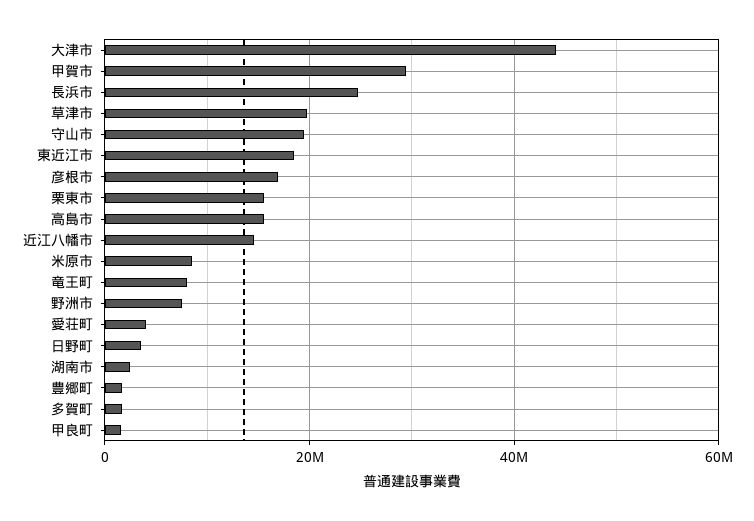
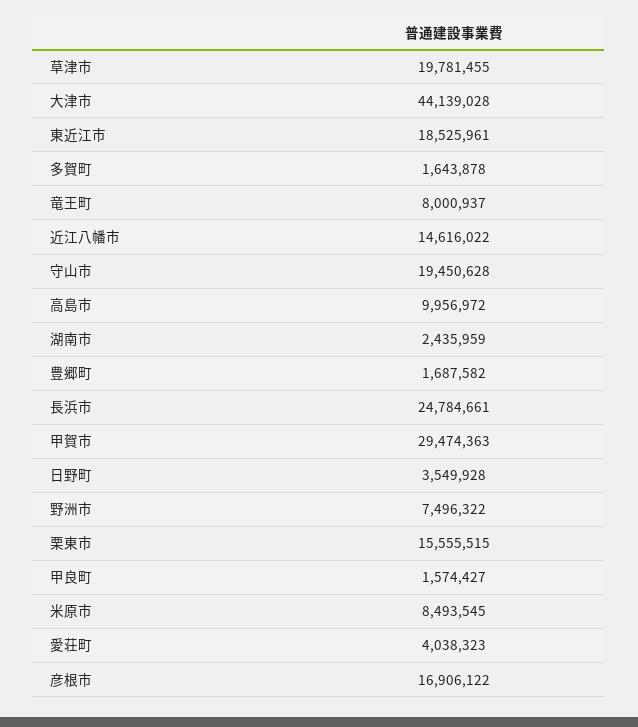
  {
    "大津市": 44139028,
    "甲賀市": 29474363,
    "長浜市": 24784661,
    "草津市": 19781455,
    "守山市": 19450628,
    "東近江市": 18525961,
    "彦根市": 16906122,
    "栗東市": 15555515,
-   "高島市": 16000000,
+   "高島市": 9956972,
    "近江八幡市": 14616022,
    "米原市": 8493545,
    "竜王町": 8000937,
    "野洲市": 7496322,
    "愛荘町": 4038323,
    "日野町": 3549928,
    "湖南市": 2435959,
    "豊郷町": 1687582,
    "多賀町": 1643878,
    "甲良町": 1574427
  }

